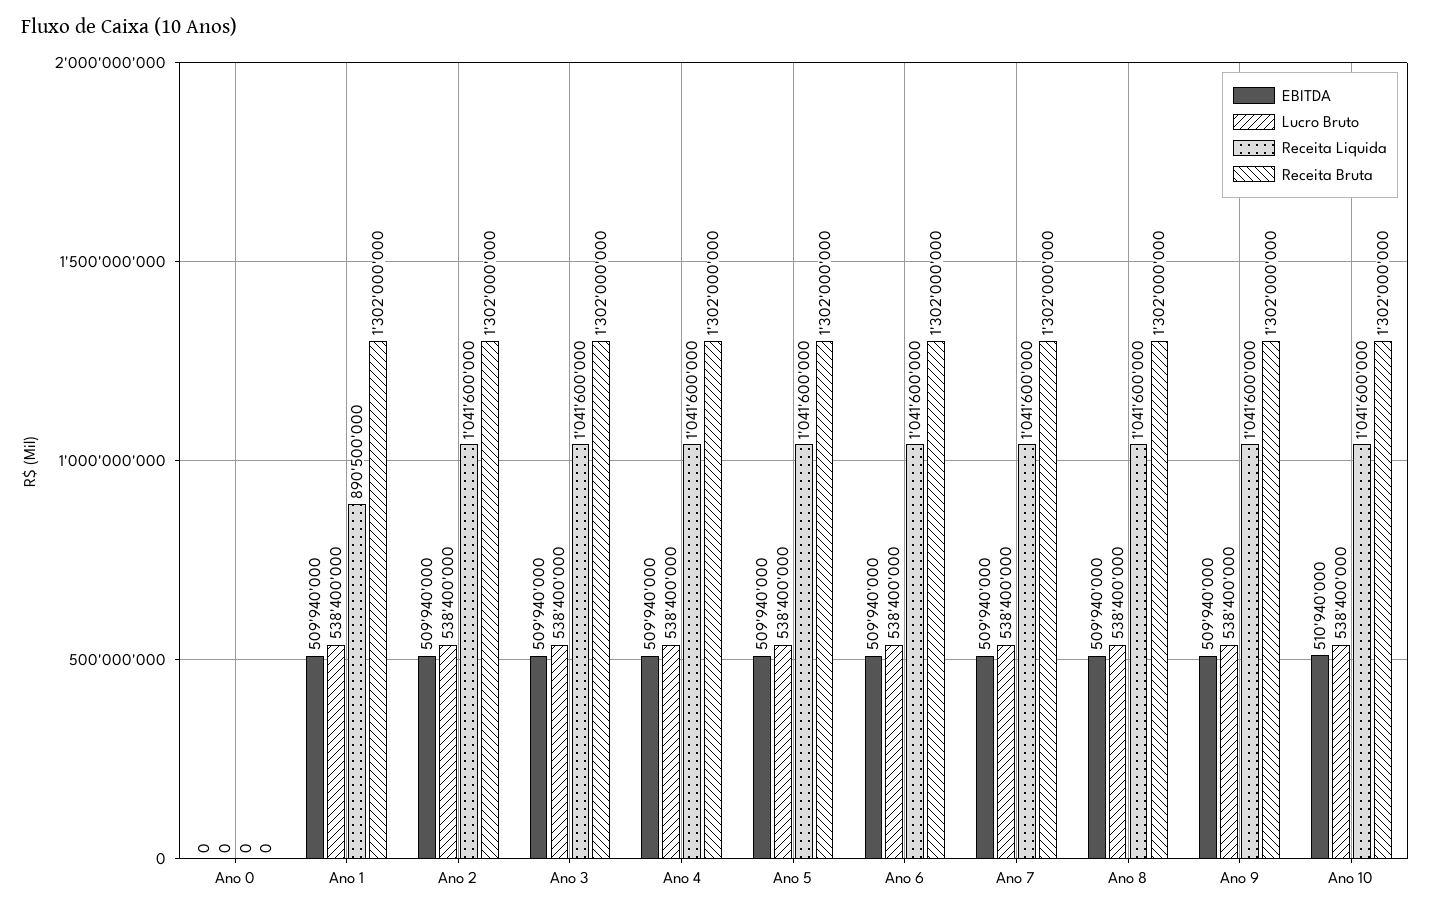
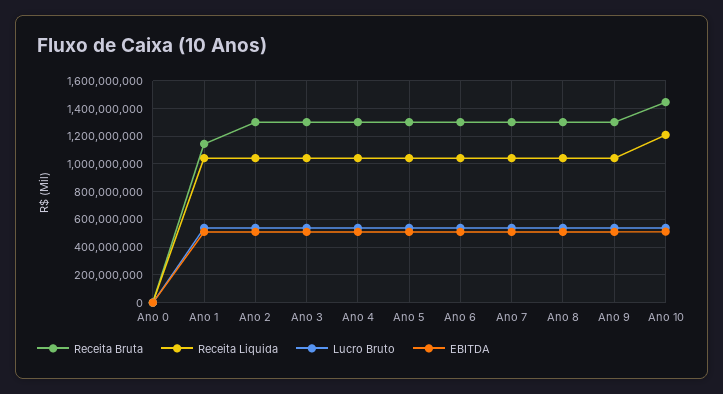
  {
    "EBITDA": {
      "Ano 0": 0,
      "Ano 1": 509940000,
      "Ano 2": 509940000,
      "Ano 3": 509940000,
      "Ano 4": 509940000,
      "Ano 5": 509940000,
      "Ano 6": 509940000,
      "Ano 7": 509940000,
      "Ano 8": 509940000,
      "Ano 9": 509940000,
      "Ano 10": 510940000
    },
    "Lucro Bruto": {
      "Ano 0": 0,
      "Ano 1": 538400000,
      "Ano 2": 538400000,
      "Ano 3": 538400000,
      "Ano 4": 538400000,
      "Ano 5": 538400000,
      "Ano 6": 538400000,
      "Ano 7": 538400000,
      "Ano 8": 538400000,
      "Ano 9": 538400000,
      "Ano 10": 538400000
    },
    "Receita Liquida": {
      "Ano 0": 0,
-     "Ano 1": 890500000,
+     "Ano 1": 1050000000,
      "Ano 2": 1041600000,
      "Ano 3": 1041600000,
      "Ano 4": 1041600000,
      "Ano 5": 1041600000,
      "Ano 6": 1041600000,
      "Ano 7": 1041600000,
      "Ano 8": 1041600000,
      "Ano 9": 1041600000,
-     "Ano 10": 1041600000
+     "Ano 10": 1200000000
    },
    "Receita Bruta": {
      "Ano 0": 0,
-     "Ano 1": 1302000000,
+     "Ano 1": 1150000000,
      "Ano 2": 1302000000,
      "Ano 3": 1302000000,
      "Ano 4": 1302000000,
      "Ano 5": 1302000000,
      "Ano 6": 1302000000,
      "Ano 7": 1302000000,
      "Ano 8": 1302000000,
      "Ano 9": 1302000000,
-     "Ano 10": 1302000000
+     "Ano 10": 1450000000
    }
  }

